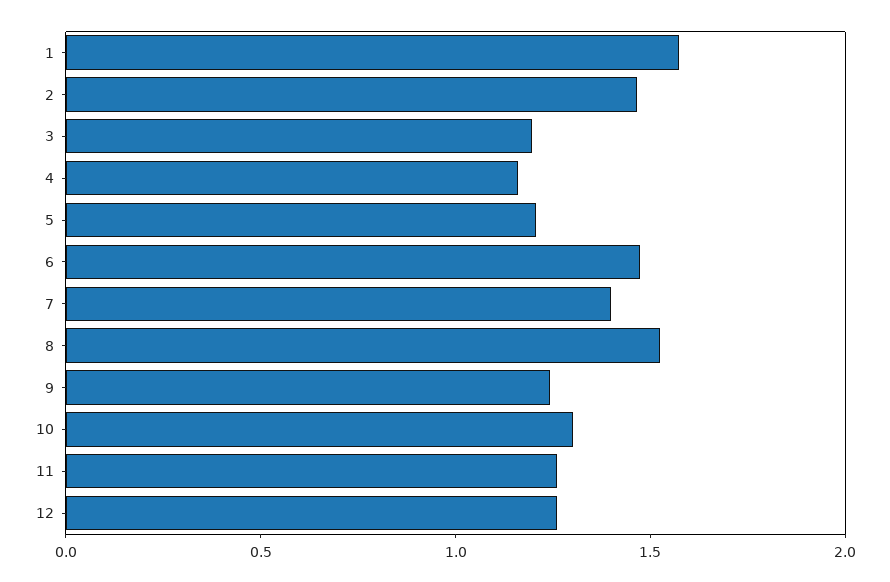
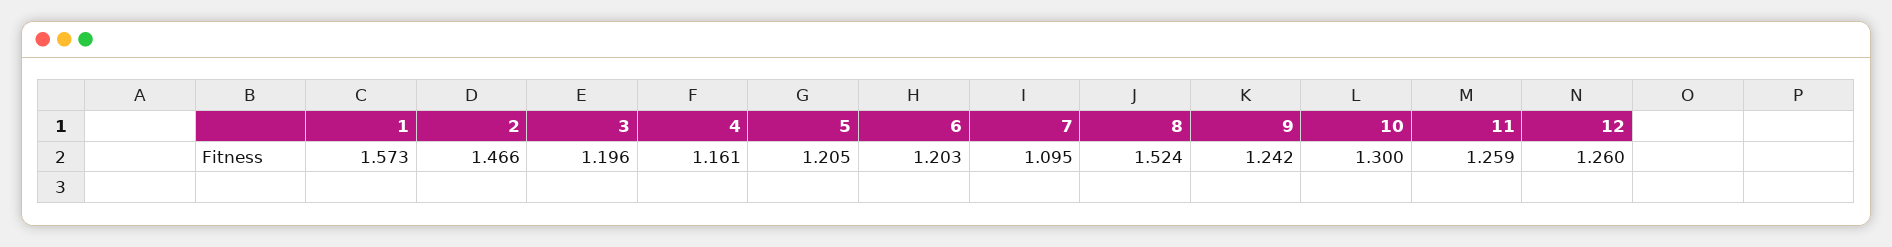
  {
    "1": 1.573,
    "2": 1.466,
    "3": 1.196,
    "4": 1.161,
    "5": 1.205,
-   "6": 1.5,
+   "6": 1.203,
-   "7": 1.4,
+   "7": 1.095,
    "8": 1.524,
    "9": 1.242,
    "10": 1.3,
    "11": 1.259,
    "12": 1.26
  }

